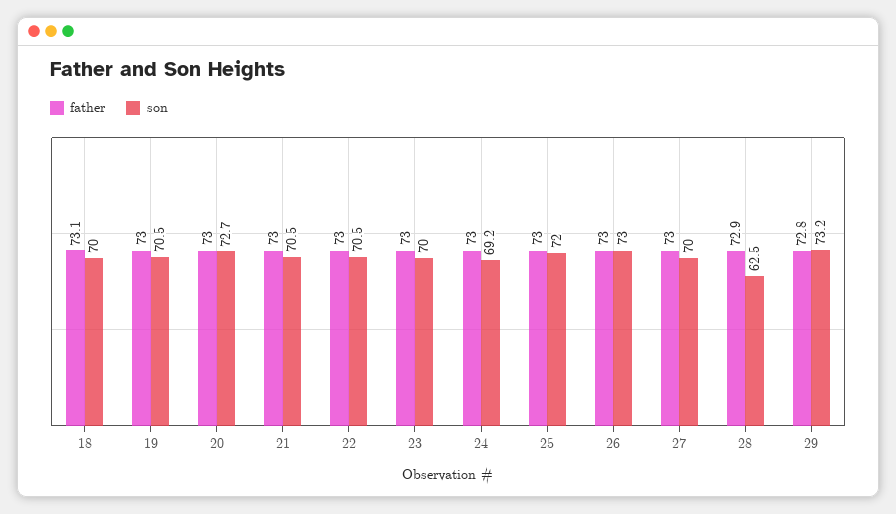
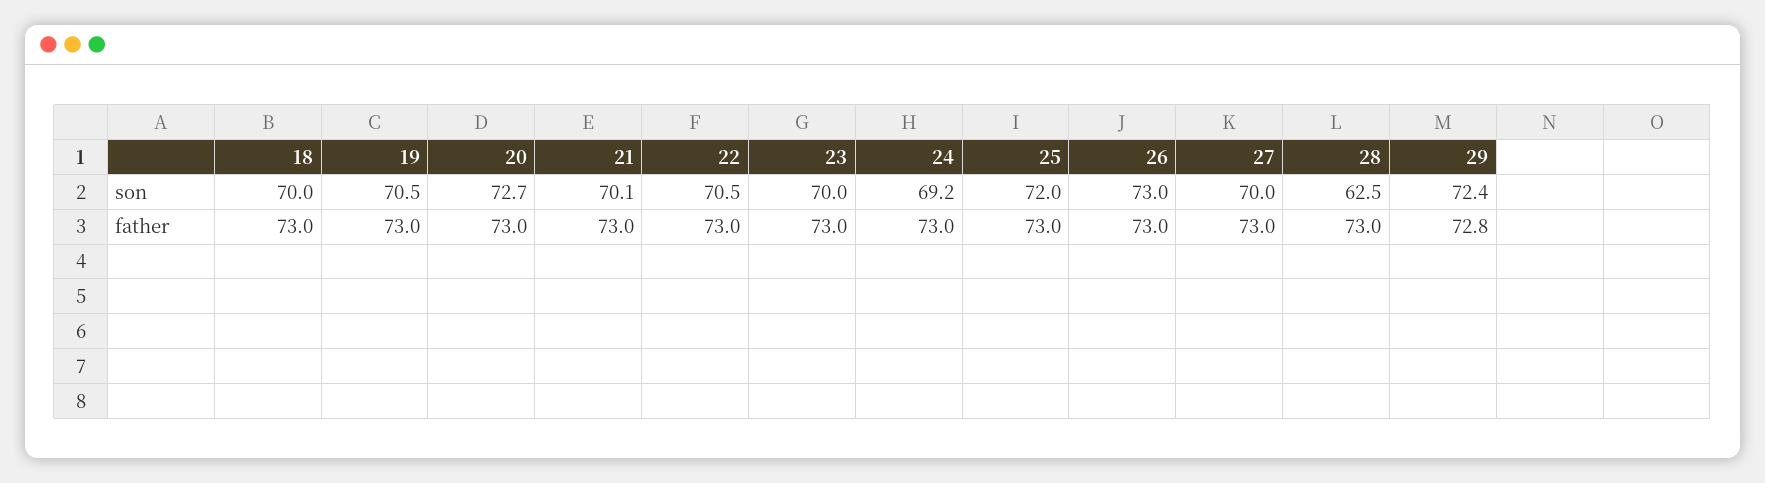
  {
    "father": {
-     "18": 73.1,
+     "18": 73,
      "19": 73,
      "20": 73,
      "21": 73,
      "22": 73,
      "23": 73,
      "24": 73,
      "25": 73,
      "26": 73,
      "27": 73,
-     "28": 72.9,
+     "28": 73,
      "29": 72.8
    },
    "son": {
      "18": 70,
      "19": 70.5,
      "20": 72.7,
-     "21": 70.5,
+     "21": 70.1,
      "22": 70.5,
      "23": 70,
      "24": 69.2,
      "25": 72,
      "26": 73,
      "27": 70,
      "28": 62.5,
-     "29": 73.2
+     "29": 72.4
    }
  }

